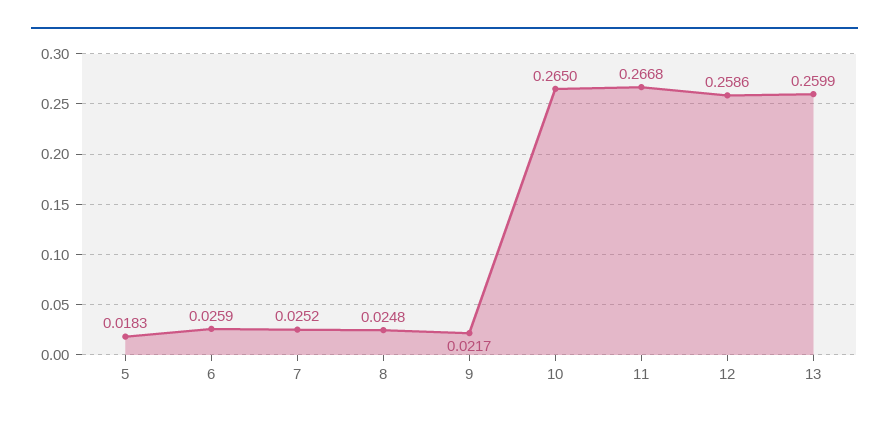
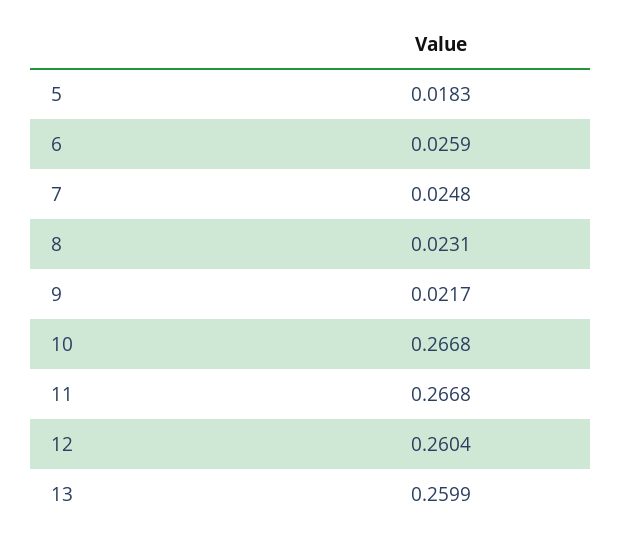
  {
    "5": 0.0183,
    "6": 0.0259,
-   "7": 0.0252,
+   "7": 0.0248,
-   "8": 0.0248,
+   "8": 0.0231,
    "9": 0.0217,
-   "10": 0.265,
+   "10": 0.2668,
    "11": 0.2668,
-   "12": 0.2586,
+   "12": 0.2604,
    "13": 0.2599
  }

